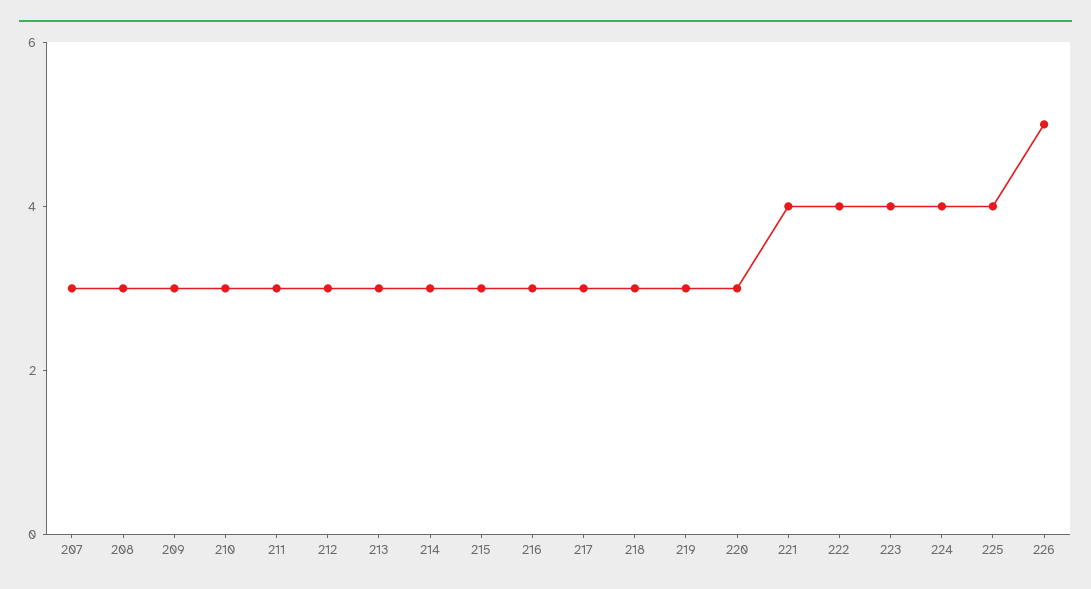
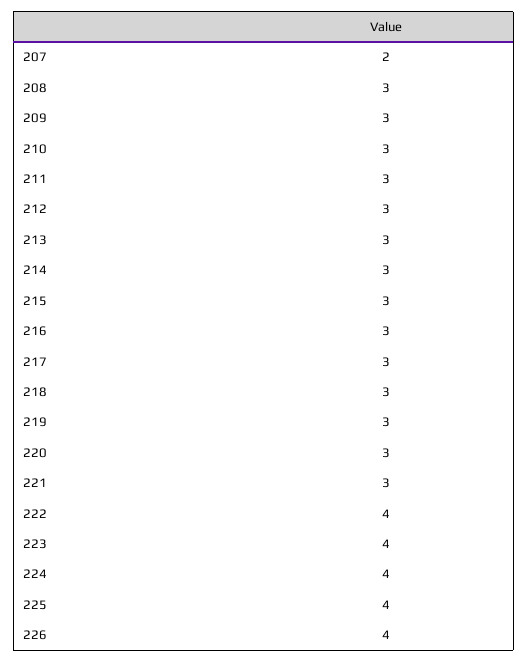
  {
-   "207": 3,
+   "207": 2,
    "208": 3,
    "209": 3,
    "210": 3,
    "211": 3,
    "212": 3,
    "213": 3,
    "214": 3,
    "215": 3,
    "216": 3,
    "217": 3,
    "218": 3,
    "219": 3,
    "220": 3,
-   "221": 4,
+   "221": 3,
    "222": 4,
    "223": 4,
    "224": 4,
    "225": 4,
-   "226": 5
+   "226": 4
  }

